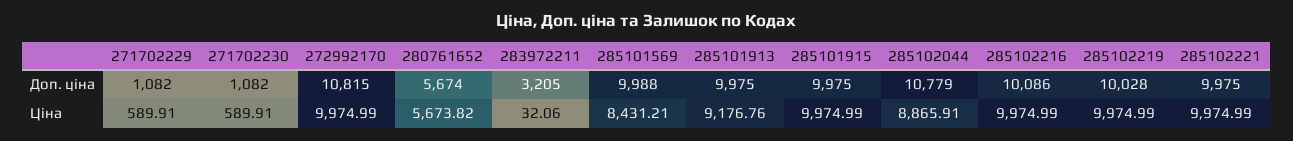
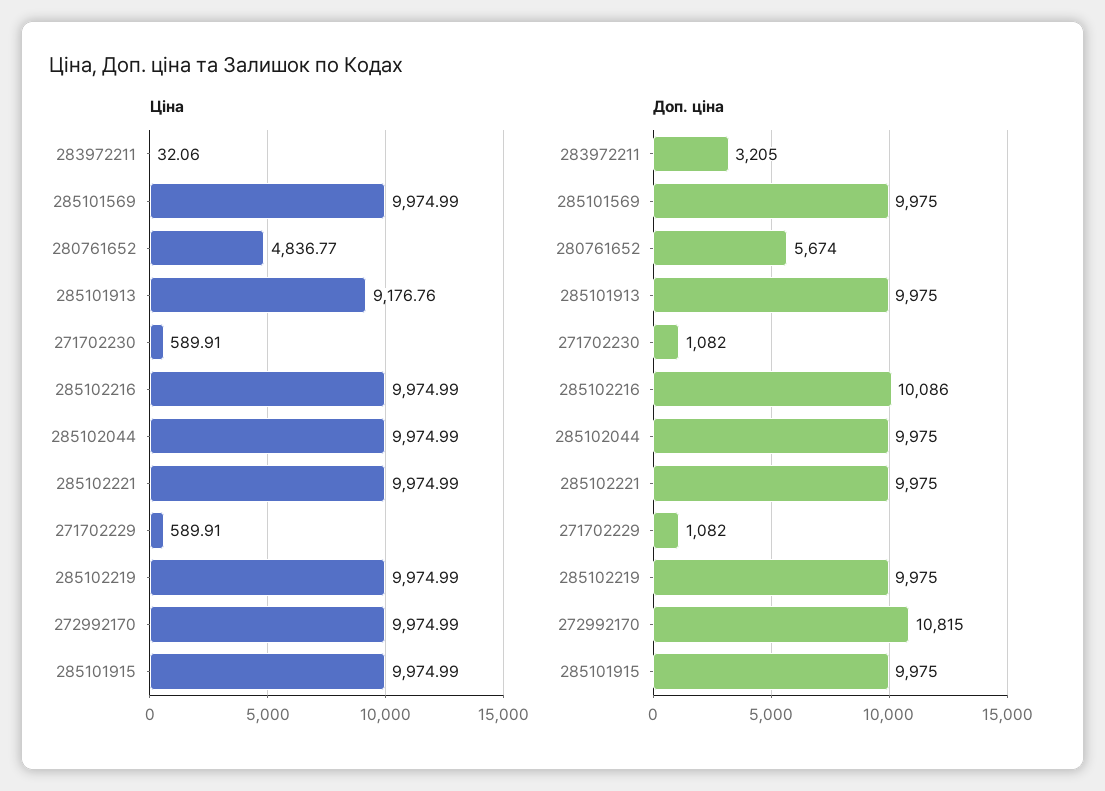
  {
    "Доп. ціна": {
      "271702229": 1082,
      "271702230": 1082,
      "272992170": 10815,
      "280761652": 5674,
      "283972211": 3205,
-     "285101569": 9988,
+     "285101569": 9975,
      "285101913": 9975,
      "285101915": 9975,
-     "285102044": 10779,
+     "285102044": 9975,
      "285102216": 10086,
-     "285102219": 10028,
+     "285102219": 9975,
      "285102221": 9975
    },
    "Ціна": {
      "271702229": 589.91,
      "271702230": 589.91,
      "272992170": 9974.99,
-     "280761652": 5673.82,
+     "280761652": 4836.77,
      "283972211": 32.06,
-     "285101569": 8431.21,
+     "285101569": 9974.99,
      "285101913": 9176.76,
      "285101915": 9974.99,
-     "285102044": 8865.91,
+     "285102044": 9974.99,
      "285102216": 9974.99,
      "285102219": 9974.99,
      "285102221": 9974.99
    }
  }

